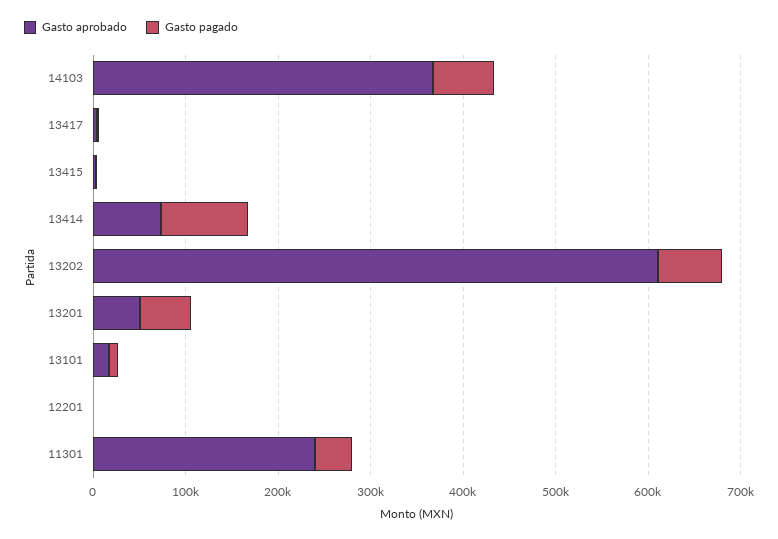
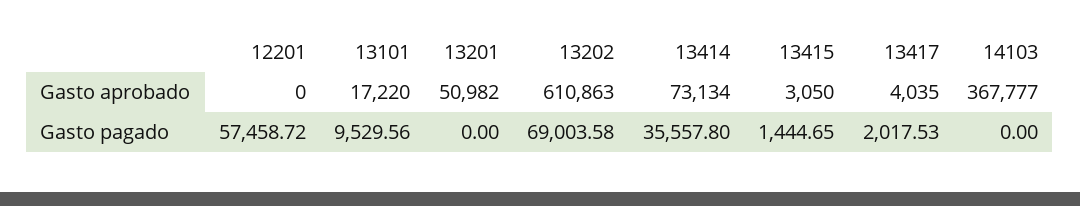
  {
    "Gasto aprobado": {
      "14103": 367777,
      "13417": 4035,
      "13415": 3050,
      "13414": 73134,
      "13202": 610863,
      "13201": 50982,
      "13101": 17220,
-     "12201": 0,
+     "12201": 0
-     "11301": 240000
    },
    "Gasto pagado": {
-     "14103": 60000,
+     "14103": 0,
      "13417": 2017.53,
      "13415": 1444.65,
-     "13414": 100000,
+     "13414": 35557.8,
      "13202": 69003.58,
-     "13201": 60000,
+     "13201": 0,
      "13101": 9529.56,
-     "12201": 0,
+     "12201": 57458.72
-     "11301": 40000
    }
  }

